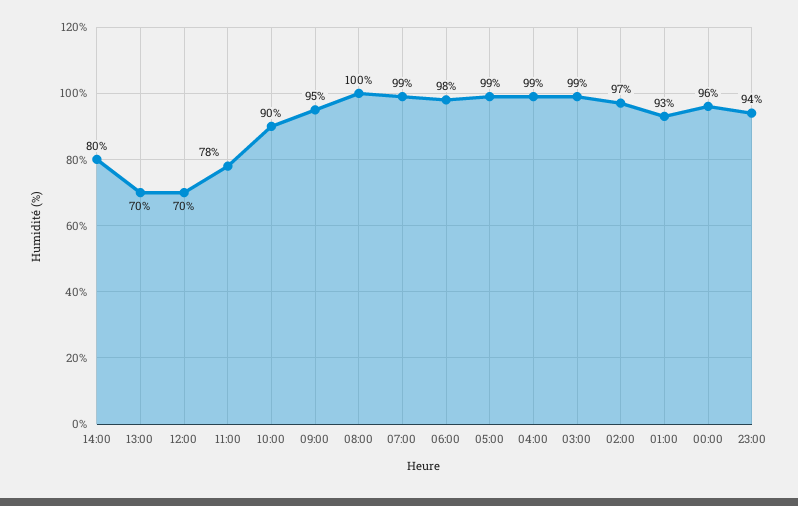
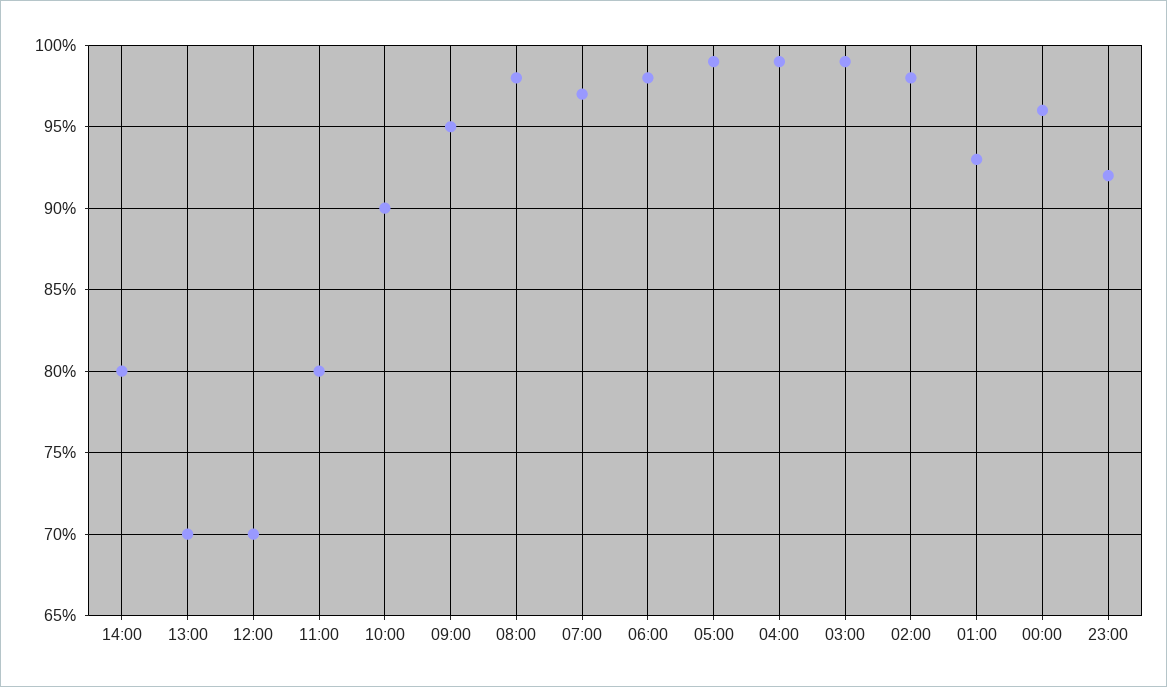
  {
    "14:00": 80,
    "13:00": 70,
    "12:00": 70,
-   "11:00": 78,
+   "11:00": 80,
    "10:00": 90,
    "09:00": 95,
-   "08:00": 100,
+   "08:00": 98,
-   "07:00": 99,
+   "07:00": 97,
    "06:00": 98,
    "05:00": 99,
    "04:00": 99,
    "03:00": 99,
-   "02:00": 97,
+   "02:00": 98,
    "01:00": 93,
    "00:00": 96,
-   "23:00": 94
+   "23:00": 92
  }

